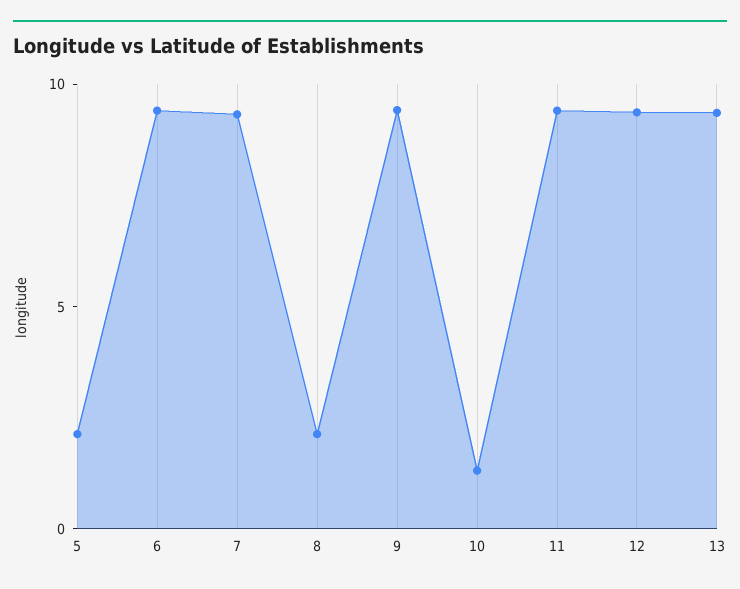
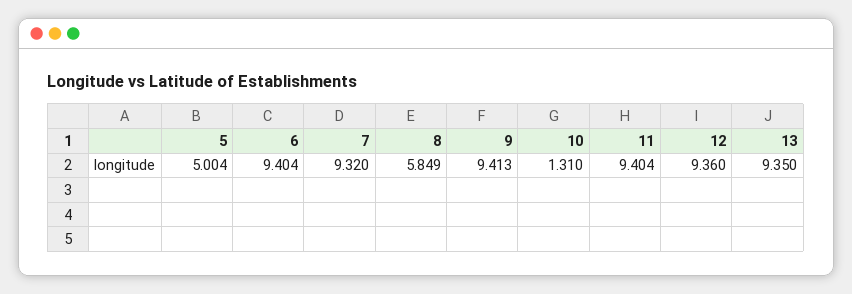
  {
-   "5": 2,
+   "5": 5.004,
    "6": 9.404,
    "7": 9.32,
-   "8": 2,
+   "8": 5.849,
    "9": 9.413,
    "10": 1.31,
    "11": 9.404,
    "12": 9.36,
    "13": 9.35
  }

